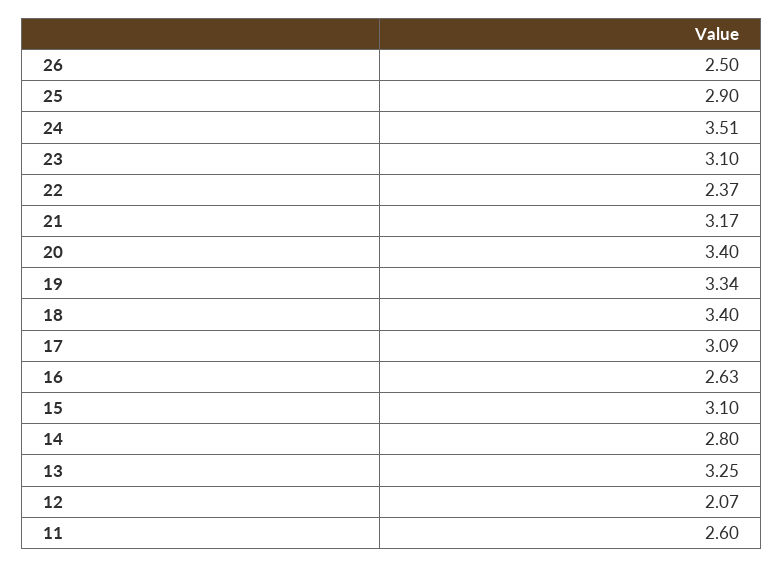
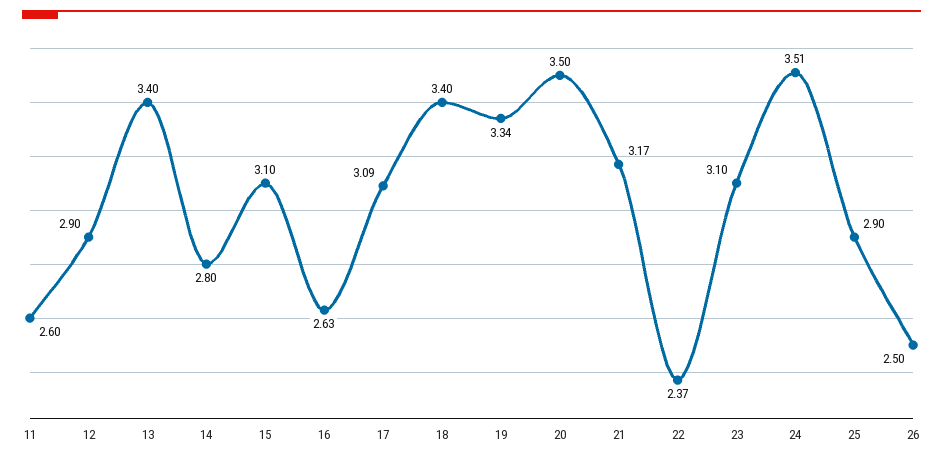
  {
    "26": 2.5,
    "25": 2.9,
    "24": 3.51,
    "23": 3.1,
    "22": 2.37,
    "21": 3.17,
-   "20": 3.4,
+   "20": 3.5,
    "19": 3.34,
    "18": 3.4,
    "17": 3.09,
    "16": 2.63,
    "15": 3.1,
    "14": 2.8,
-   "13": 3.25,
+   "13": 3.4,
-   "12": 2.07,
+   "12": 2.9,
    "11": 2.6
  }

